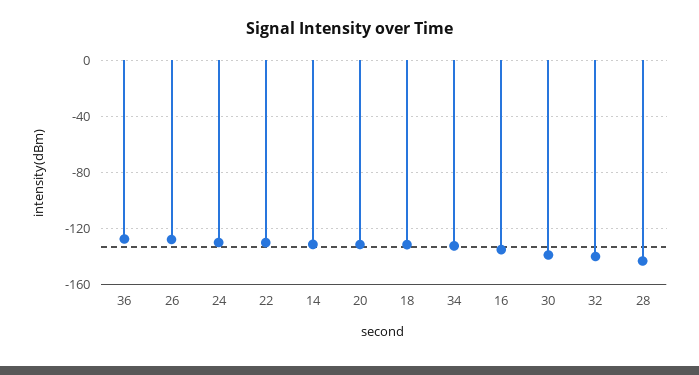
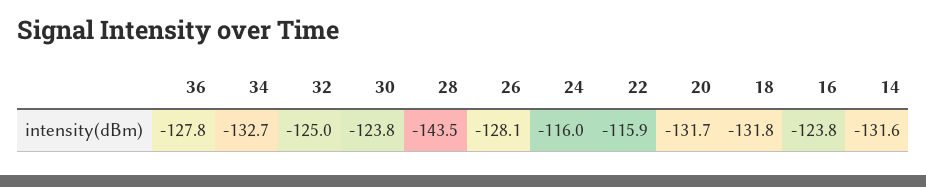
  {
    "36": -127.8,
    "26": -128.1,
-   "24": -130,
+   "24": -116,
-   "22": -130,
+   "22": -115.9,
    "14": -131.6,
    "20": -131.7,
    "18": -131.8,
    "34": -132.7,
-   "16": -135,
+   "16": -123.8,
-   "30": -140,
+   "30": -123.8,
-   "32": -140,
+   "32": -125,
    "28": -143.5
  }

